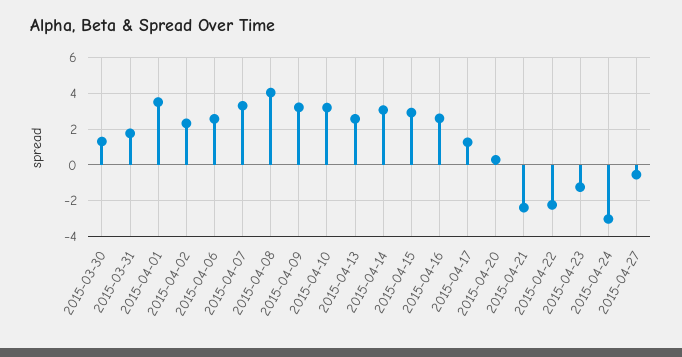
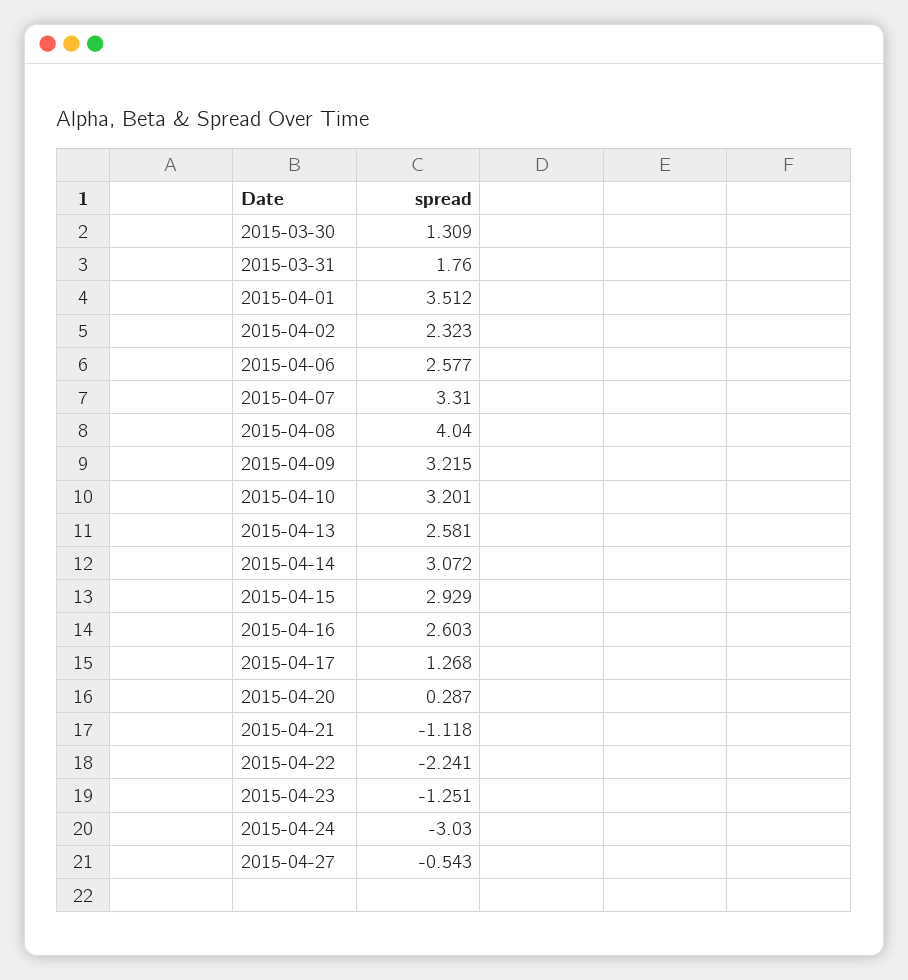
  {
    "2015-03-30": 1.309,
    "2015-03-31": 1.76,
    "2015-04-01": 3.512,
    "2015-04-02": 2.323,
    "2015-04-06": 2.577,
    "2015-04-07": 3.31,
    "2015-04-08": 4.04,
    "2015-04-09": 3.215,
    "2015-04-10": 3.201,
    "2015-04-13": 2.581,
    "2015-04-14": 3.072,
    "2015-04-15": 2.929,
    "2015-04-16": 2.603,
    "2015-04-17": 1.268,
    "2015-04-20": 0.287,
-   "2015-04-21": -2.5,
+   "2015-04-21": -1.118,
    "2015-04-22": -2.241,
    "2015-04-23": -1.251,
    "2015-04-24": -3.03,
    "2015-04-27": -0.543
  }

